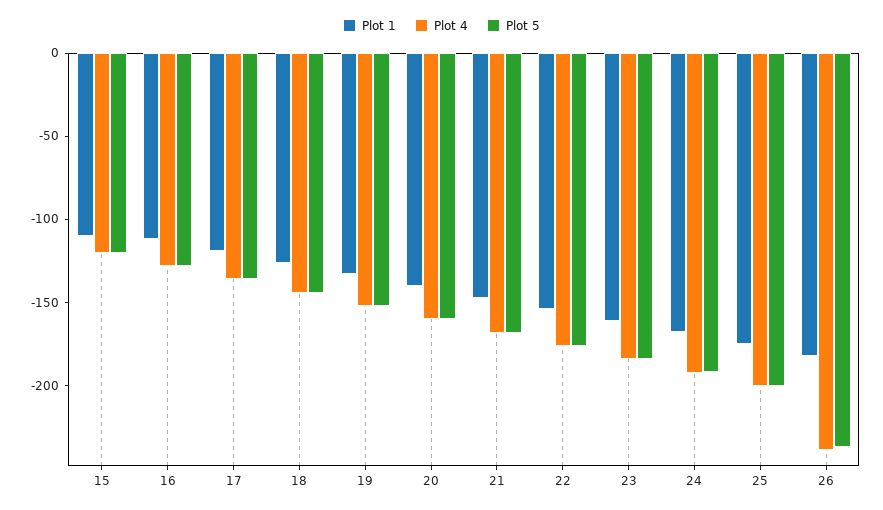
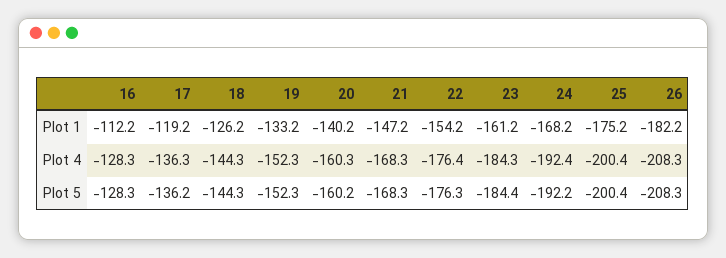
  {
    "Plot 1": {
-     "15": -110,
      "16": -112.2,
      "17": -119.2,
      "18": -126.2,
      "19": -133.2,
      "20": -140.2,
      "21": -147.2,
      "22": -154.2,
      "23": -161.2,
      "24": -168.2,
      "25": -175.2,
      "26": -182.2
    },
    "Plot 4": {
-     "15": -120,
      "16": -128.3,
      "17": -136.3,
      "18": -144.3,
      "19": -152.3,
      "20": -160.3,
      "21": -168.3,
      "22": -176.4,
      "23": -184.3,
      "24": -192.4,
      "25": -200.4,
-     "26": -240
+     "26": -208.3
    },
    "Plot 5": {
-     "15": -120,
      "16": -128.3,
      "17": -136.2,
      "18": -144.3,
      "19": -152.3,
      "20": -160.2,
      "21": -168.3,
      "22": -176.3,
      "23": -184.4,
      "24": -192.2,
      "25": -200.4,
-     "26": -240
+     "26": -208.3
    }
  }

